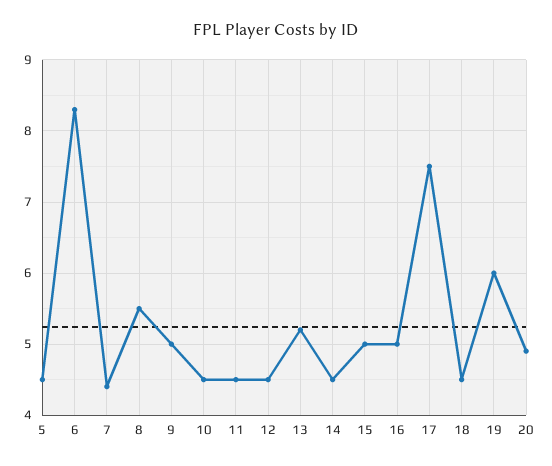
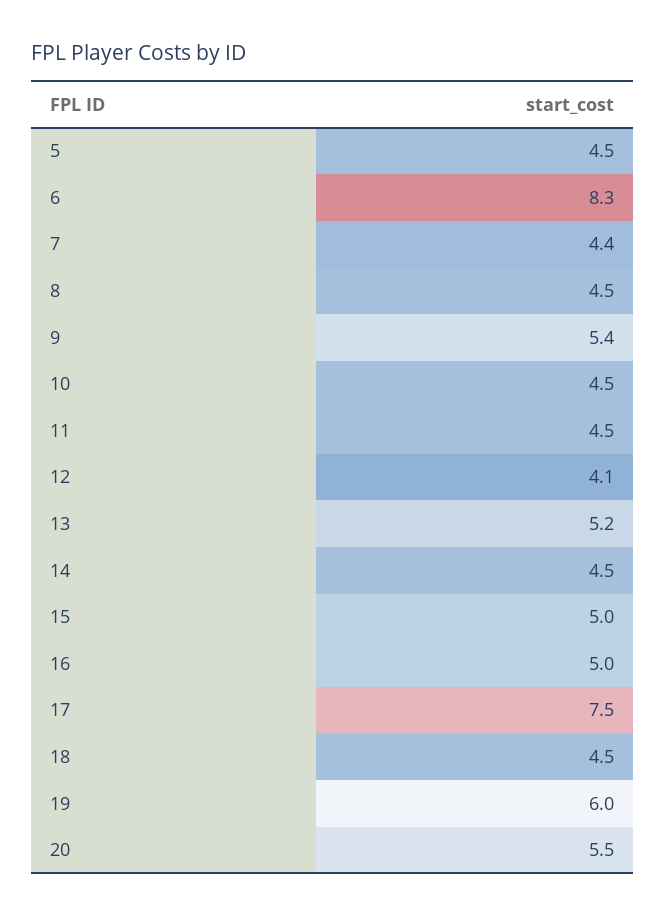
  {
    "5": 4.5,
    "6": 8.3,
    "7": 4.4,
-   "8": 5.5,
+   "8": 4.5,
-   "9": 5,
+   "9": 5.4,
    "10": 4.5,
    "11": 4.5,
-   "12": 4.5,
+   "12": 4.1,
    "13": 5.2,
    "14": 4.5,
    "15": 5,
    "16": 5,
    "17": 7.5,
    "18": 4.5,
    "19": 6,
-   "20": 4.9
+   "20": 5.5
  }

